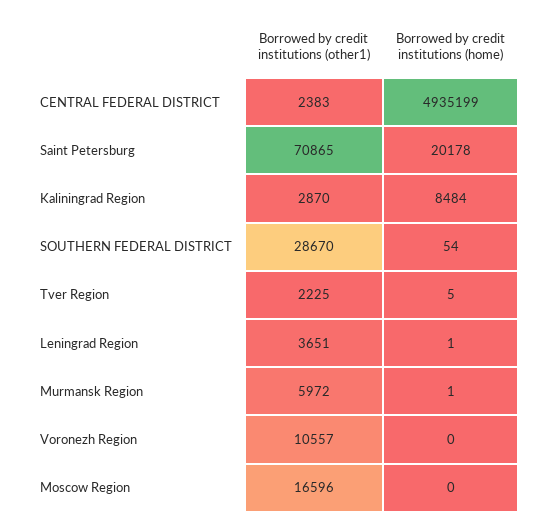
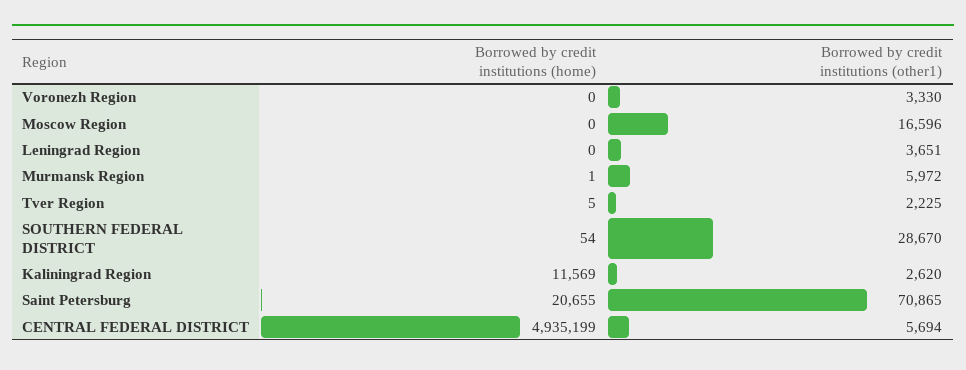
  {
    "Borrowed by credit institutions (other1)": {
-     "CENTRAL FEDERAL DISTRICT": 2383,
+     "CENTRAL FEDERAL DISTRICT": 5694,
      "Saint Petersburg": 70865,
-     "Kaliningrad Region": 2870,
+     "Kaliningrad Region": 2620,
      "SOUTHERN FEDERAL DISTRICT": 28670,
      "Tver Region": 2225,
      "Leningrad Region": 3651,
      "Murmansk Region": 5972,
-     "Voronezh Region": 10557,
+     "Voronezh Region": 3330,
      "Moscow Region": 16596
    },
    "Borrowed by credit institutions (home)": {
      "CENTRAL FEDERAL DISTRICT": 4935199,
-     "Saint Petersburg": 20178,
+     "Saint Petersburg": 20655,
-     "Kaliningrad Region": 8484,
+     "Kaliningrad Region": 11569,
      "SOUTHERN FEDERAL DISTRICT": 54,
      "Tver Region": 5,
-     "Leningrad Region": 1,
+     "Leningrad Region": 0,
      "Murmansk Region": 1,
      "Voronezh Region": 0,
      "Moscow Region": 0
    }
  }

